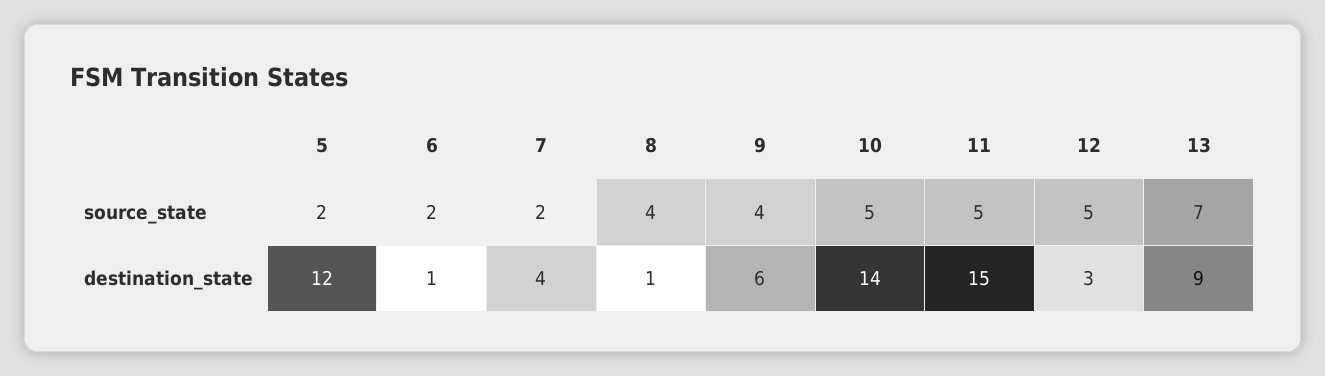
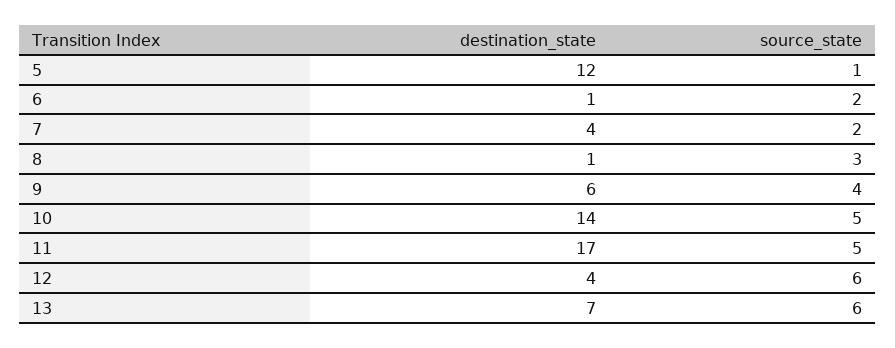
  {
    "5": {
-     "source_state": 2,
+     "source_state": 1,
      "destination_state": 12
    },
    "6": {
      "source_state": 2,
      "destination_state": 1
    },
    "7": {
      "source_state": 2,
      "destination_state": 4
    },
    "8": {
-     "source_state": 4,
+     "source_state": 3,
      "destination_state": 1
    },
    "9": {
      "source_state": 4,
      "destination_state": 6
    },
    "10": {
      "source_state": 5,
      "destination_state": 14
    },
    "11": {
      "source_state": 5,
-     "destination_state": 15
+     "destination_state": 17
    },
    "12": {
-     "source_state": 5,
+     "source_state": 6,
-     "destination_state": 3
+     "destination_state": 4
    },
    "13": {
-     "source_state": 7,
+     "source_state": 6,
-     "destination_state": 9
+     "destination_state": 7
    }
  }

